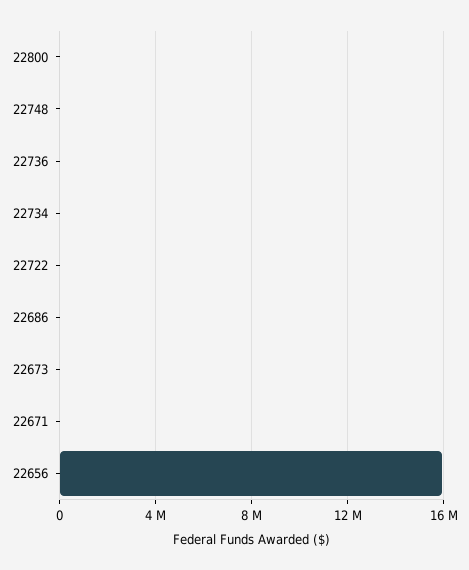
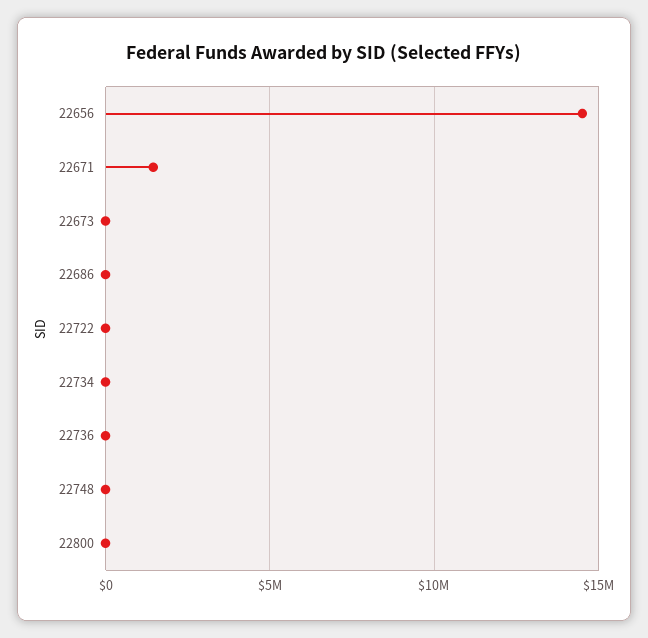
  {
    "22800": 0,
    "22748": 0,
    "22736": 0,
    "22734": 0,
    "22722": 0,
    "22686": 0,
    "22673": 0,
-   "22671": 0,
+   "22671": 1500000,
-   "22656": 16000000
+   "22656": 14500000
  }

